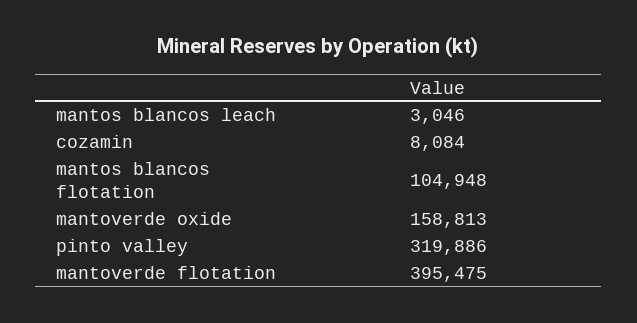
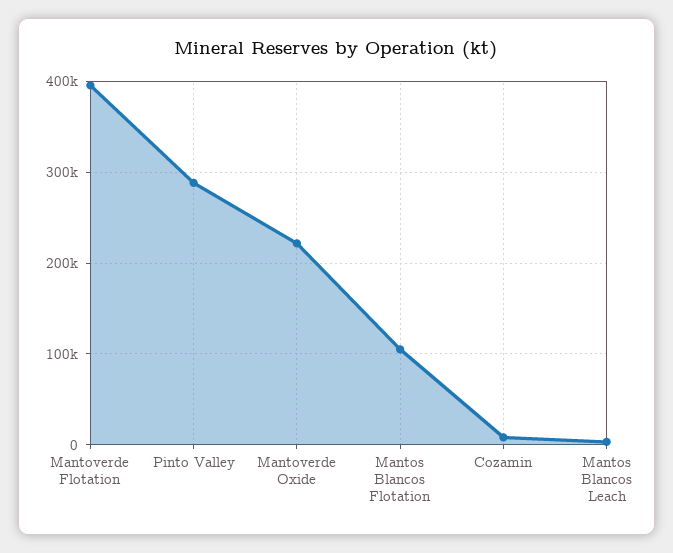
  {
    "mantos blancos leach": 3046,
    "cozamin": 8084,
    "mantos blancos flotation": 104948,
-   "mantoverde oxide": 158813,
+   "mantoverde oxide": 220000,
-   "pinto valley": 319886,
+   "pinto valley": 290000,
    "mantoverde flotation": 395475
  }

